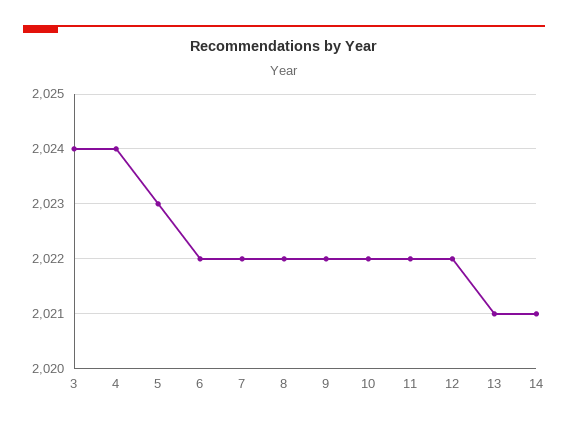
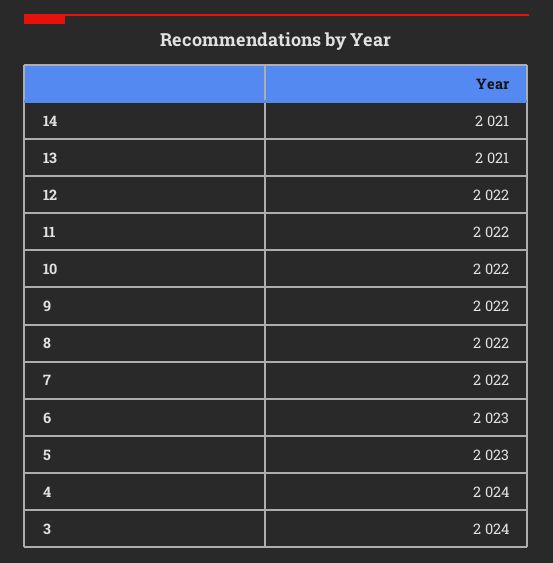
  {
    "3": 2024,
    "4": 2024,
    "5": 2023,
-   "6": 2022,
+   "6": 2023,
    "7": 2022,
    "8": 2022,
    "9": 2022,
    "10": 2022,
    "11": 2022,
    "12": 2022,
    "13": 2021,
    "14": 2021
  }

